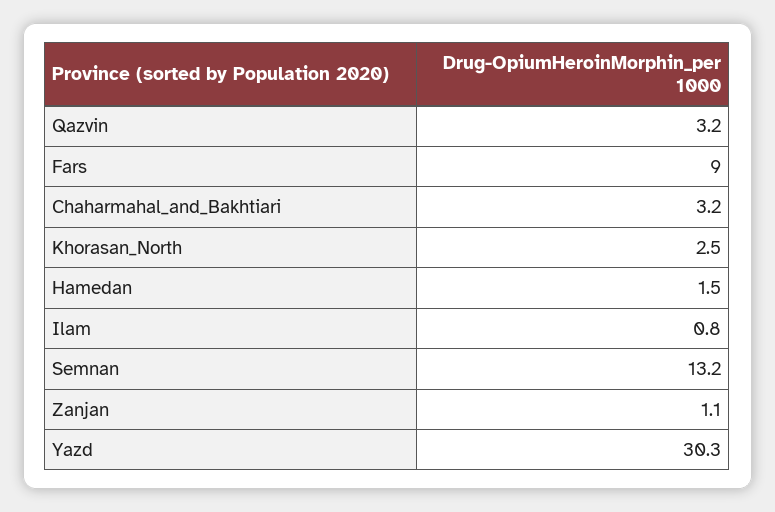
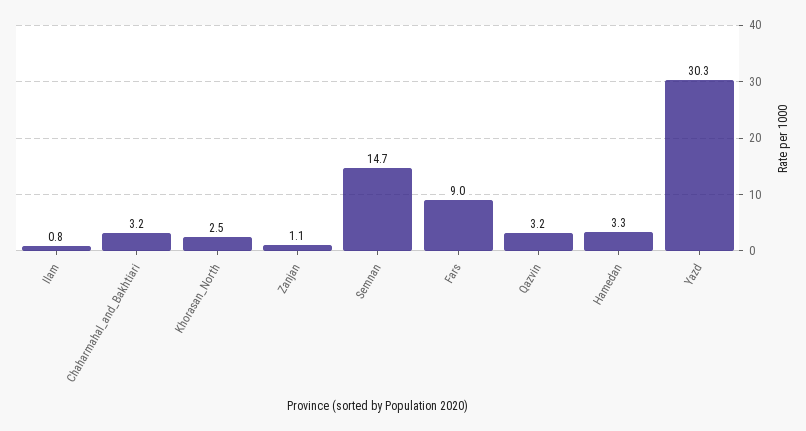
  {
    "Qazvin": 3.2,
    "Fars": 9,
    "Chaharmahal_and_Bakhtiari": 3.2,
    "Khorasan_North": 2.5,
-   "Hamedan": 1.5,
+   "Hamedan": 3.3,
    "Ilam": 0.8,
-   "Semnan": 13.2,
+   "Semnan": 14.7,
    "Zanjan": 1.1,
    "Yazd": 30.3
  }

